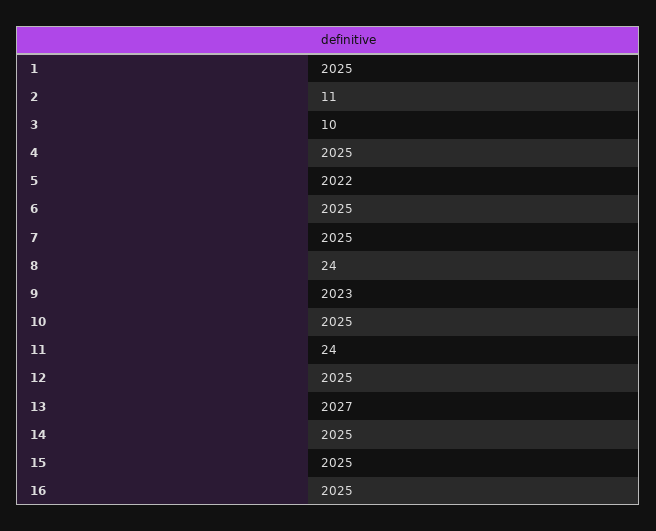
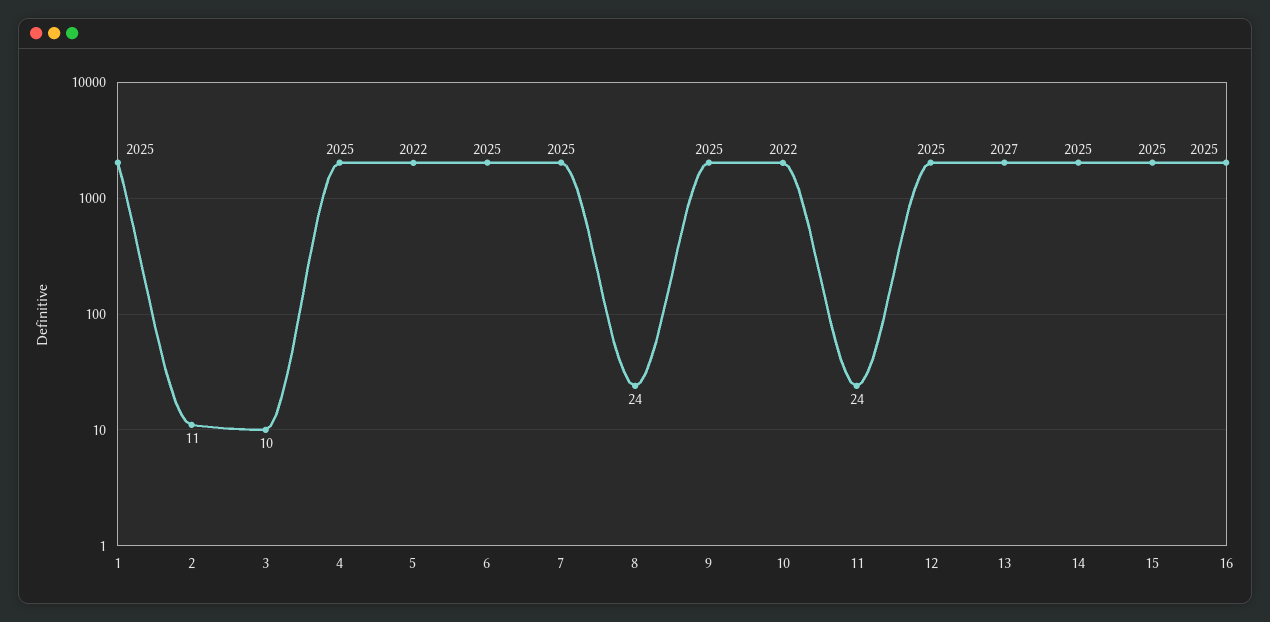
  {
    "1": 2025,
    "2": 11,
    "3": 10,
    "4": 2025,
    "5": 2022,
    "6": 2025,
    "7": 2025,
    "8": 24,
-   "9": 2023,
+   "9": 2025,
-   "10": 2025,
+   "10": 2022,
    "11": 24,
    "12": 2025,
    "13": 2027,
    "14": 2025,
    "15": 2025,
    "16": 2025
  }

